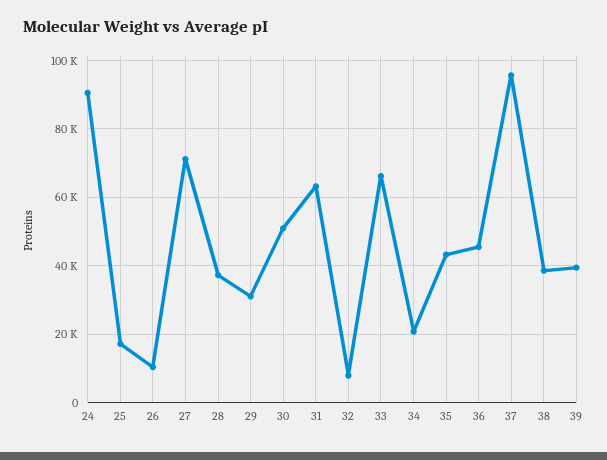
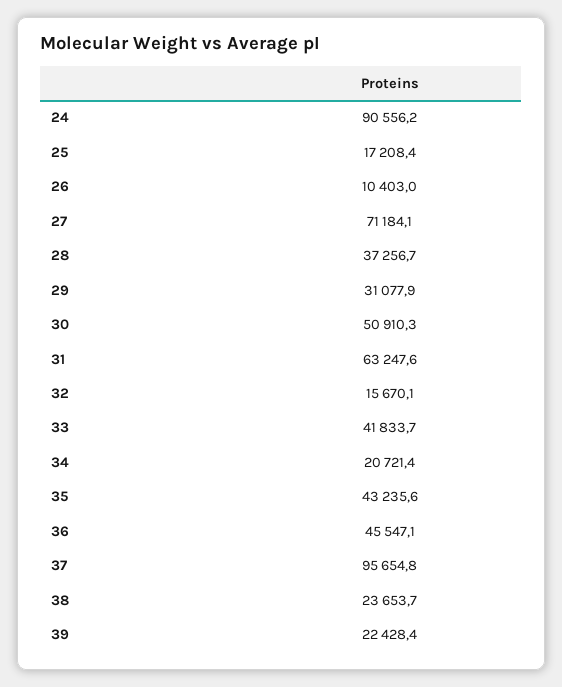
  {
    "24": 90556.2,
    "25": 17208.4,
    "26": 10403,
    "27": 71184.1,
    "28": 37256.7,
    "29": 31077.9,
    "30": 50910.3,
    "31": 63247.6,
-   "32": 8000,
+   "32": 15670.1,
-   "33": 66000,
+   "33": 41833.7,
    "34": 20721.4,
    "35": 43235.6,
    "36": 45547.1,
    "37": 95654.8,
-   "38": 38000,
+   "38": 23653.7,
-   "39": 40000
+   "39": 22428.4
  }

